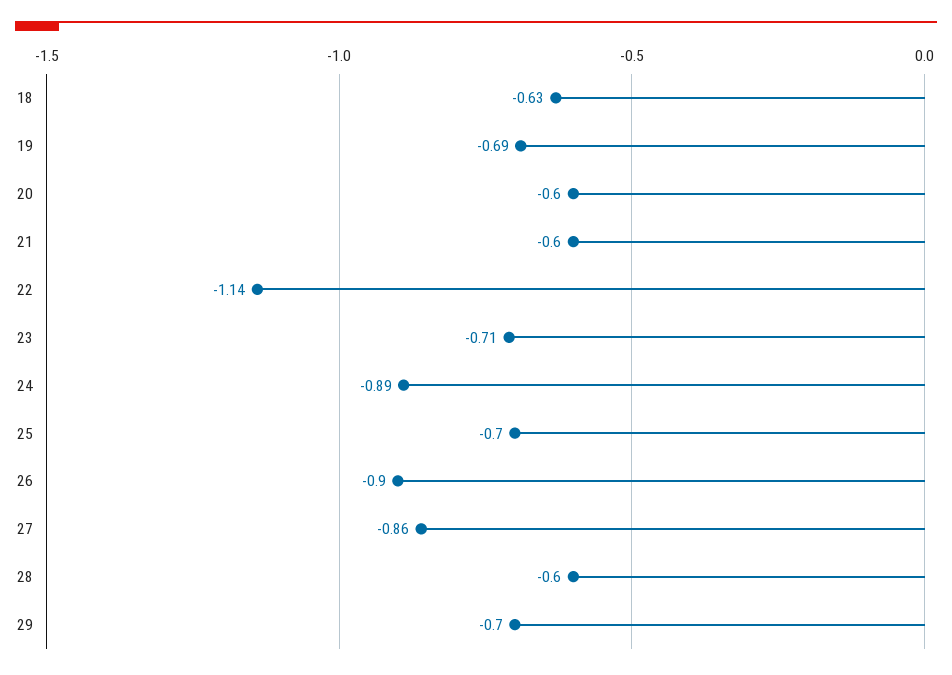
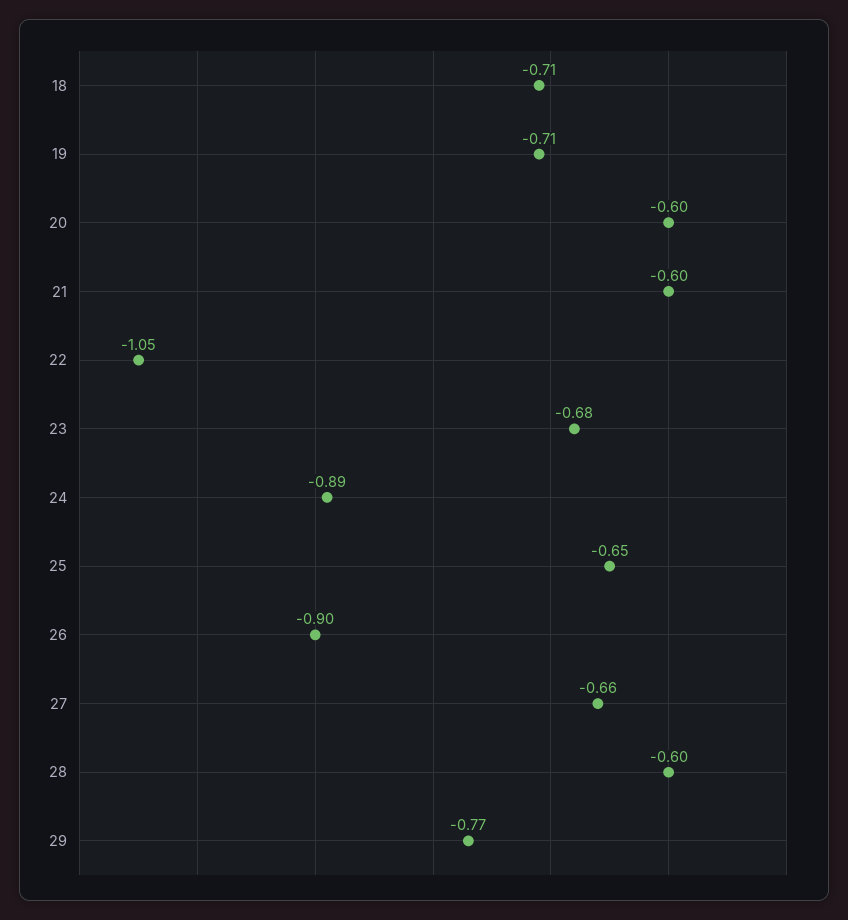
  {
-   "18": -0.63,
+   "18": -0.71,
-   "19": -0.69,
+   "19": -0.71,
    "20": -0.6,
    "21": -0.6,
-   "22": -1.14,
+   "22": -1.05,
-   "23": -0.71,
+   "23": -0.68,
    "24": -0.89,
-   "25": -0.7,
+   "25": -0.65,
    "26": -0.9,
-   "27": -0.86,
+   "27": -0.66,
    "28": -0.6,
-   "29": -0.7
+   "29": -0.77
  }

